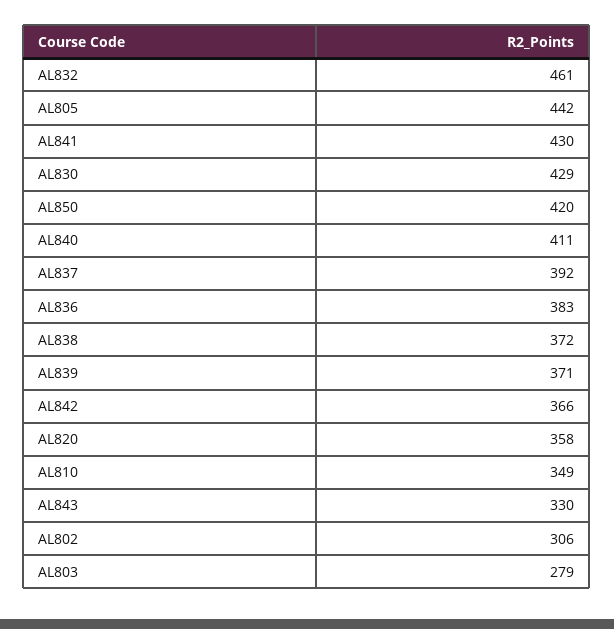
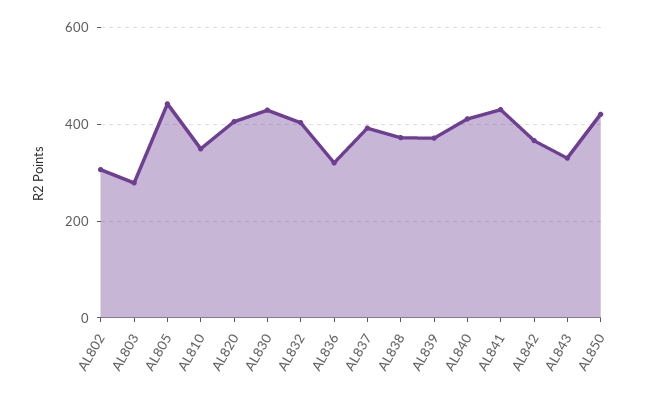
  {
-   "AL832": 461,
+   "AL832": 400,
    "AL805": 442,
    "AL841": 430,
    "AL830": 429,
    "AL850": 420,
    "AL840": 411,
    "AL837": 392,
-   "AL836": 383,
+   "AL836": 320,
    "AL838": 372,
    "AL839": 371,
    "AL842": 366,
-   "AL820": 358,
+   "AL820": 400,
    "AL810": 349,
    "AL843": 330,
    "AL802": 306,
    "AL803": 279
  }

